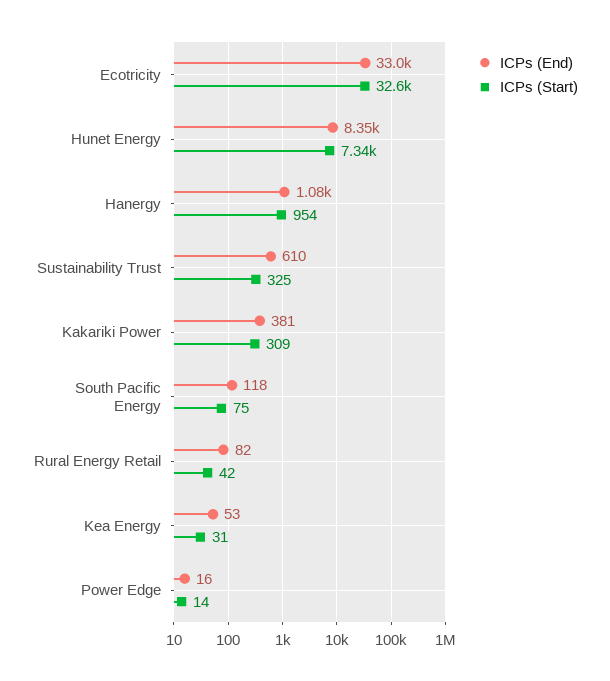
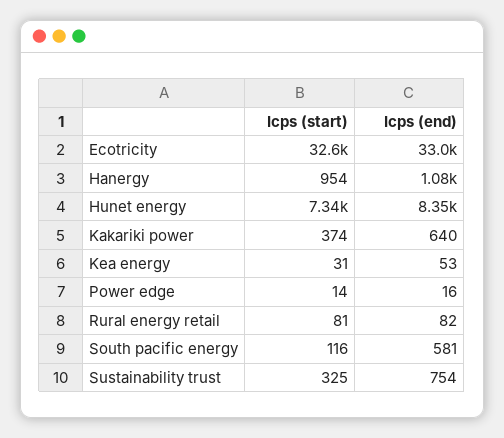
  {
    "ICPs (End)": {
      "Ecotricity": 33000,
      "Hunet Energy": 8350,
      "Hanergy": 1080,
-     "Sustainability Trust": 610,
+     "Sustainability Trust": 754,
-     "Kakariki Power": 381,
+     "Kakariki Power": 640,
-     "South Pacific Energy": 118,
+     "South Pacific Energy": 581,
      "Rural Energy Retail": 82,
      "Kea Energy": 53,
      "Power Edge": 16
    },
    "ICPs (Start)": {
      "Ecotricity": 32600,
      "Hunet Energy": 7340,
      "Hanergy": 954,
      "Sustainability Trust": 325,
-     "Kakariki Power": 309,
+     "Kakariki Power": 374,
-     "South Pacific Energy": 75,
+     "South Pacific Energy": 116,
-     "Rural Energy Retail": 42,
+     "Rural Energy Retail": 81,
      "Kea Energy": 31,
      "Power Edge": 14
    }
  }

